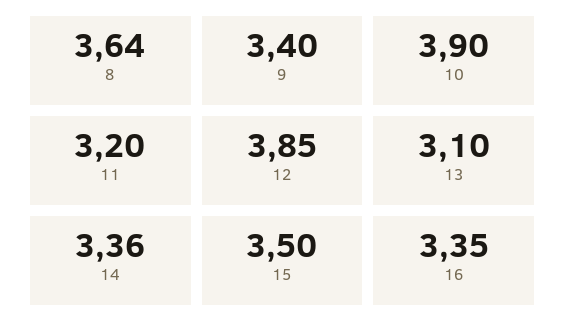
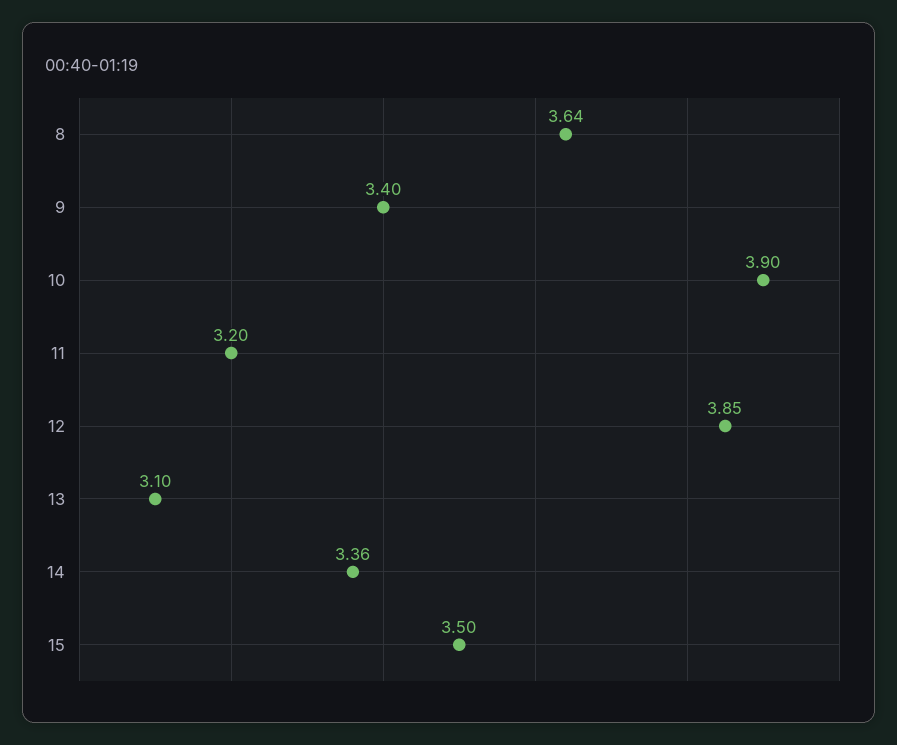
  {
    "8": 3.64,
    "9": 3.4,
    "10": 3.9,
    "11": 3.2,
    "12": 3.85,
    "13": 3.1,
    "14": 3.36,
-   "15": 3.5,
+   "15": 3.5
-   "16": 3.35
  }

